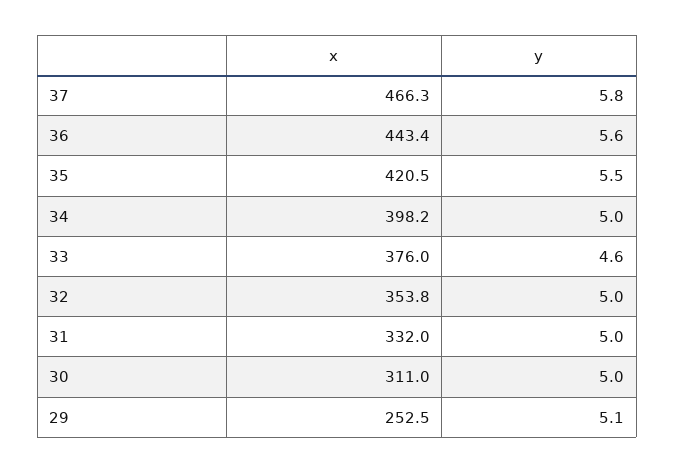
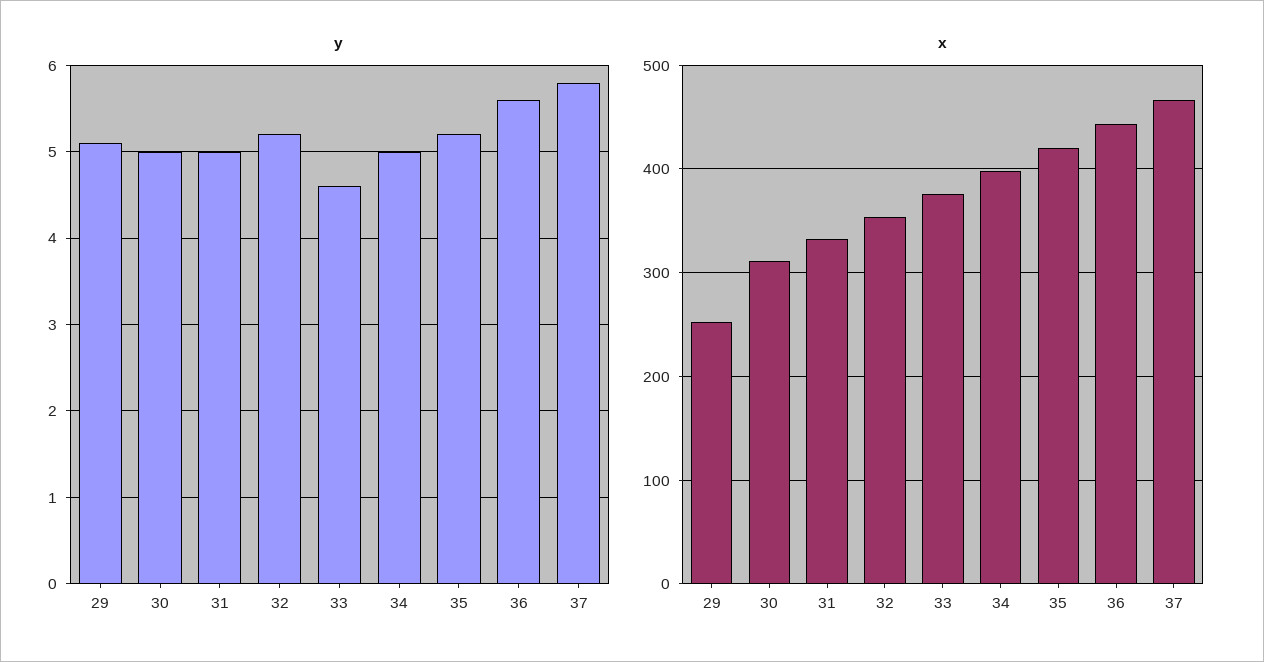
  {
    "x": {
      "37": 466.3,
      "36": 443.4,
      "35": 420.5,
      "34": 398.2,
      "33": 376,
      "32": 353.8,
      "31": 332,
      "30": 311,
      "29": 252.5
    },
    "y": {
      "37": 5.8,
      "36": 5.6,
-     "35": 5.5,
+     "35": 5.2,
      "34": 5,
      "33": 4.6,
-     "32": 5,
+     "32": 5.2,
      "31": 5,
      "30": 5,
      "29": 5.1
    }
  }

